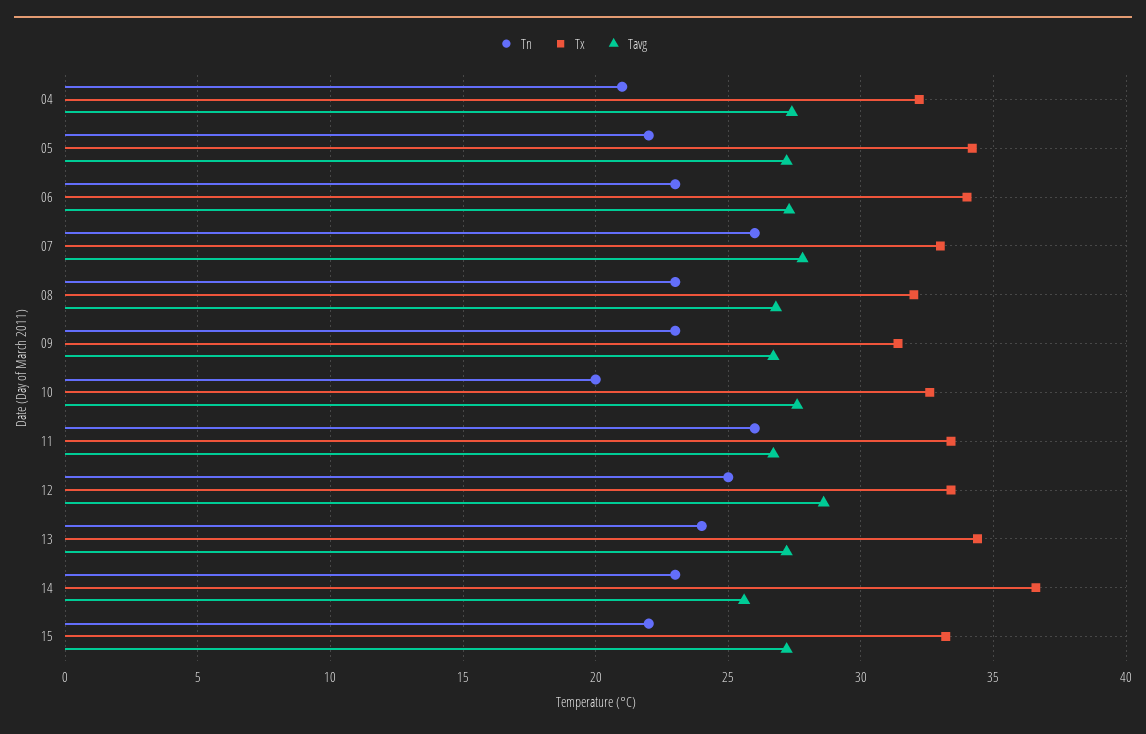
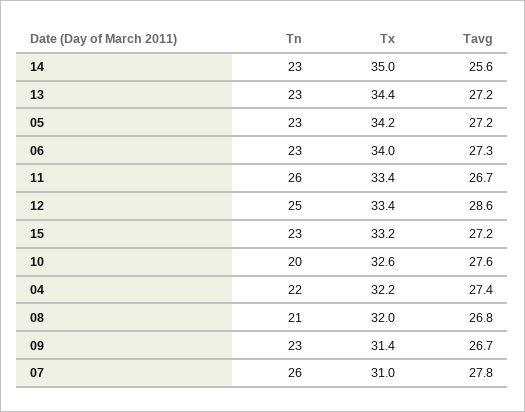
  {
    "Tn": {
-     "04": 21,
+     "04": 22,
-     "05": 22,
+     "05": 23,
      "06": 23,
      "07": 26,
-     "08": 23,
+     "08": 21,
      "09": 23,
      "10": 20,
      "11": 26,
      "12": 25,
-     "13": 24,
+     "13": 23,
      "14": 23,
-     "15": 22
+     "15": 23
    },
    "Tx": {
      "04": 32.2,
      "05": 34.2,
      "06": 34,
-     "07": 33,
+     "07": 31,
      "08": 32,
      "09": 31.4,
      "10": 32.6,
      "11": 33.4,
      "12": 33.4,
      "13": 34.4,
-     "14": 36.5,
+     "14": 35,
      "15": 33.2
    },
    "Tavg": {
      "04": 27.4,
      "05": 27.2,
      "06": 27.3,
      "07": 27.8,
      "08": 26.8,
      "09": 26.7,
      "10": 27.6,
      "11": 26.7,
      "12": 28.6,
      "13": 27.2,
      "14": 25.6,
      "15": 27.2
    }
  }

